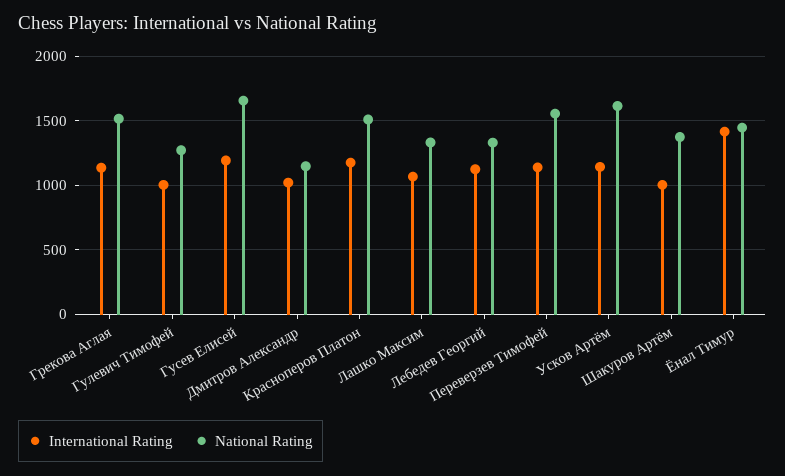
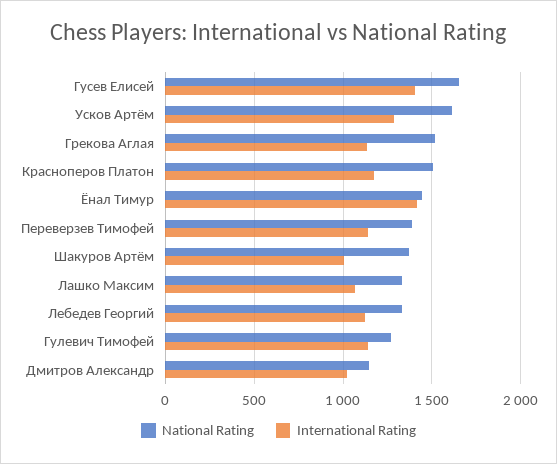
  {
    "International Rating": {
      "Грекова Аглая": 1150,
-     "Гулевич Тимофей": 1000,
+     "Гулевич Тимофей": 1150,
-     "Гусев Елисей": 1200,
+     "Гусев Елисей": 1400,
      "Дмитров Александр": 1000,
      "Красноперов Платон": 1200,
      "Лашко Максим": 1050,
      "Лебедев Георгий": 1100,
      "Переверзев Тимофей": 1150,
-     "Усков Артём": 1150,
+     "Усков Артём": 1300,
      "Шакуров Артём": 1000,
      "Ёнал Тимур": 1400
    },
    "National Rating": {
      "Грекова Аглая": 1500,
      "Гулевич Тимофей": 1250,
      "Гусев Елисей": 1650,
      "Дмитров Александр": 1150,
      "Красноперов Платон": 1500,
      "Лашко Максим": 1350,
      "Лебедев Георгий": 1350,
-     "Переверзев Тимофей": 1550,
+     "Переверзев Тимофей": 1400,
      "Усков Артём": 1600,
      "Шакуров Артём": 1350,
      "Ёнал Тимур": 1450
    }
  }

